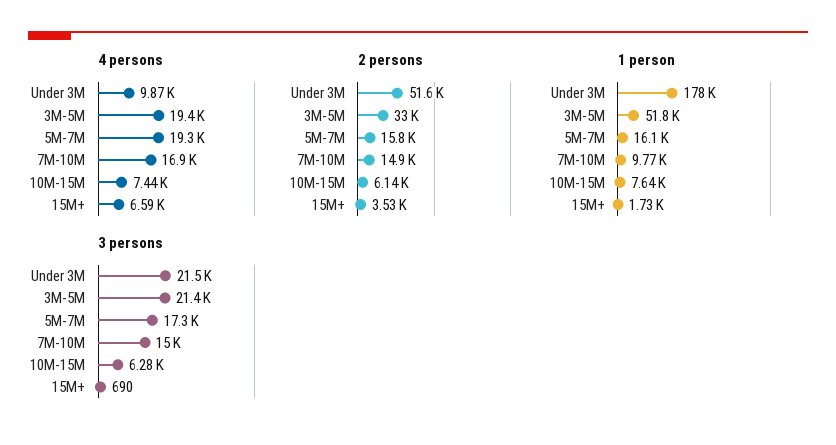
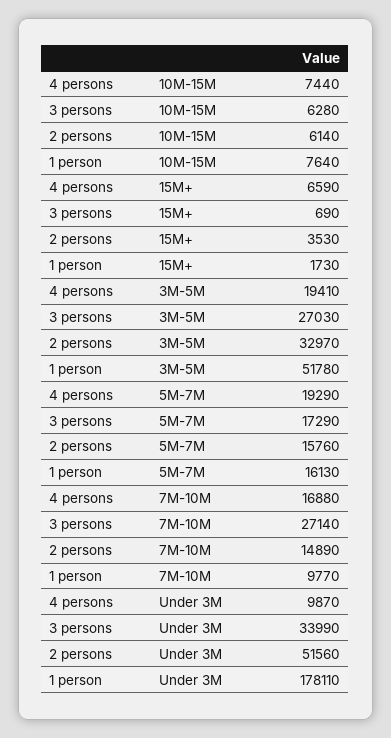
  {
    "4 persons": {
      "Under 3M": 9870,
      "3M-5M": 19410,
      "5M-7M": 19290,
      "7M-10M": 16880,
      "10M-15M": 7440,
      "15M+": 6590
    },
    "2 persons": {
      "Under 3M": 51560,
      "3M-5M": 32970,
      "5M-7M": 15760,
      "7M-10M": 14890,
      "10M-15M": 6140,
      "15M+": 3530
    },
    "1 person": {
      "Under 3M": 178110,
      "3M-5M": 51780,
      "5M-7M": 16130,
      "7M-10M": 9770,
      "10M-15M": 7640,
      "15M+": 1730
    },
    "3 persons": {
-     "Under 3M": 21500,
+     "Under 3M": 33990,
-     "3M-5M": 21400,
+     "3M-5M": 27030,
      "5M-7M": 17290,
-     "7M-10M": 15000,
+     "7M-10M": 27140,
      "10M-15M": 6280,
      "15M+": 690
    }
  }

